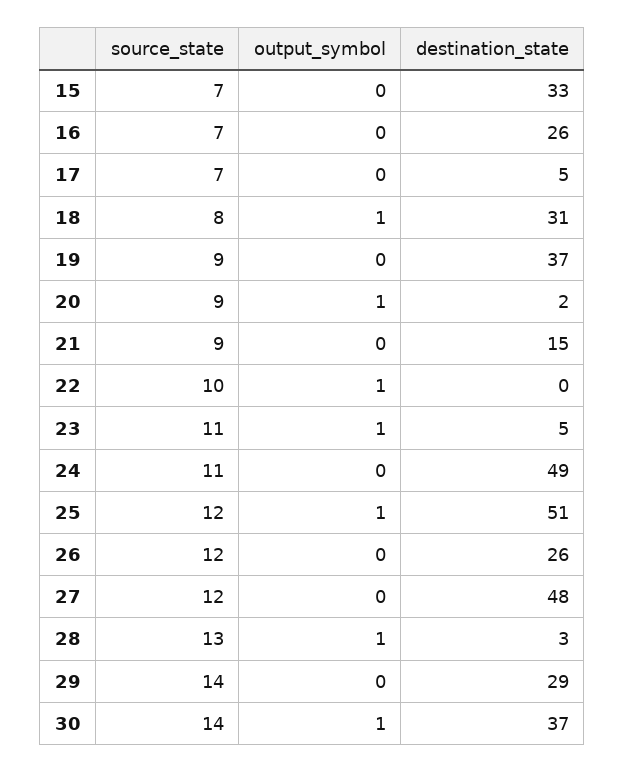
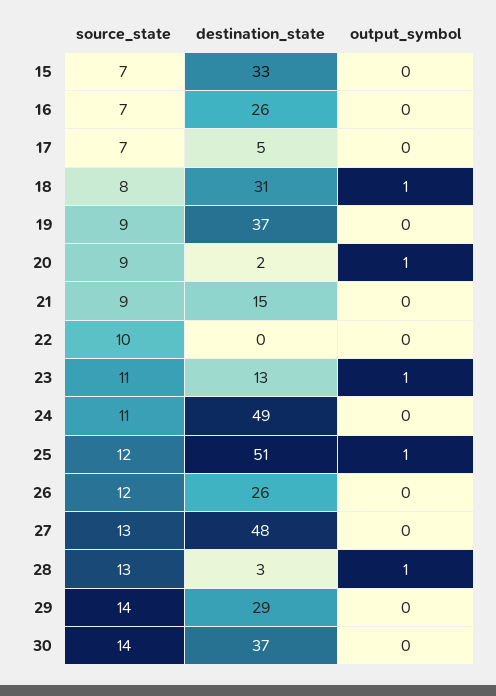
  {
    "source_state": {
      "15": 7,
      "16": 7,
      "17": 7,
      "18": 8,
      "19": 9,
      "20": 9,
      "21": 9,
      "22": 10,
      "23": 11,
      "24": 11,
      "25": 12,
      "26": 12,
-     "27": 12,
+     "27": 13,
      "28": 13,
      "29": 14,
      "30": 14
    },
    "output_symbol": {
      "15": 0,
      "16": 0,
      "17": 0,
      "18": 1,
      "19": 0,
      "20": 1,
      "21": 0,
-     "22": 1,
+     "22": 0,
      "23": 1,
      "24": 0,
      "25": 1,
      "26": 0,
      "27": 0,
      "28": 1,
      "29": 0,
-     "30": 1
+     "30": 0
    },
    "destination_state": {
      "15": 33,
      "16": 26,
      "17": 5,
      "18": 31,
      "19": 37,
      "20": 2,
      "21": 15,
      "22": 0,
-     "23": 5,
+     "23": 13,
      "24": 49,
      "25": 51,
      "26": 26,
      "27": 48,
      "28": 3,
      "29": 29,
      "30": 37
    }
  }

